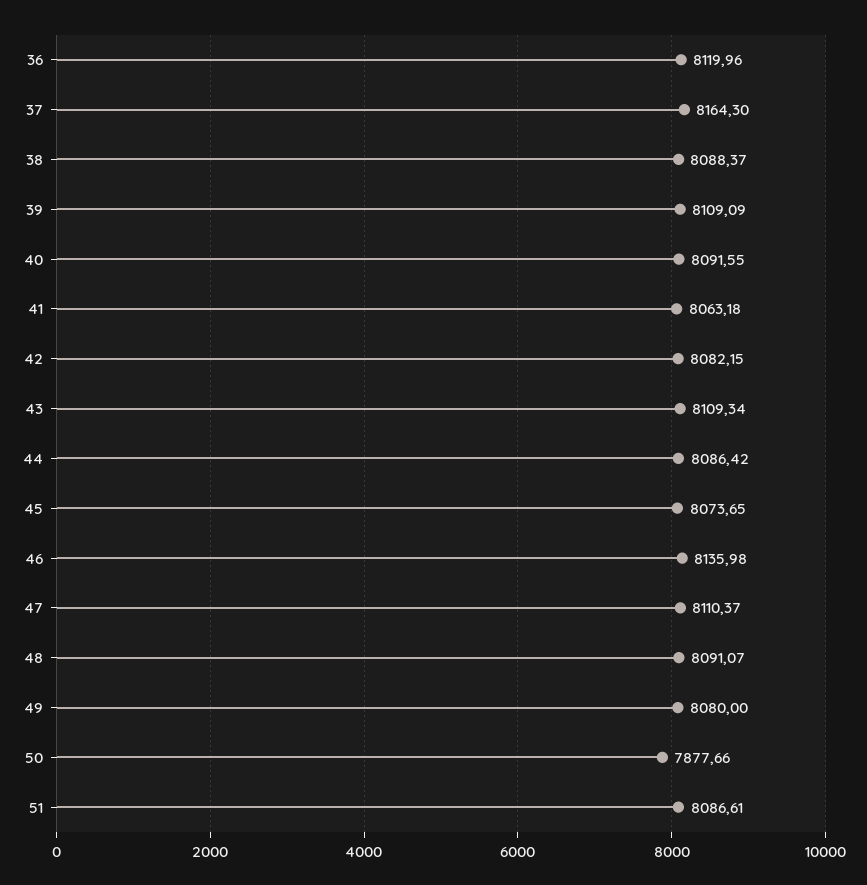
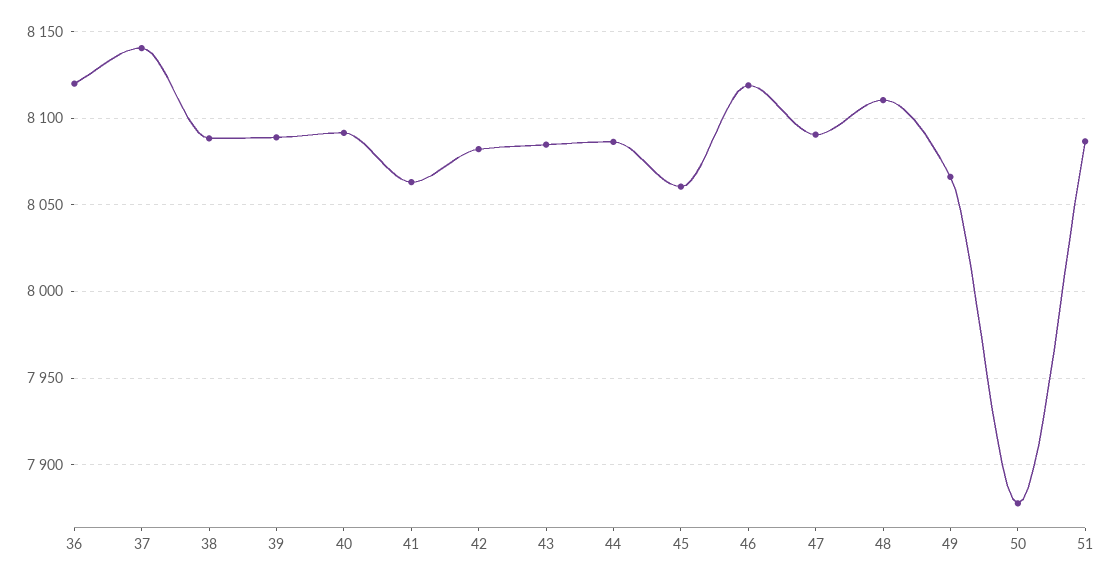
  {
    "36": 8119.96,
-   "37": 8164.3,
+   "37": 8140,
    "38": 8088.37,
-   "39": 8109.09,
+   "39": 8090,
    "40": 8091.55,
    "41": 8063.18,
    "42": 8082.15,
-   "43": 8109.34,
+   "43": 8085,
    "44": 8086.42,
-   "45": 8073.65,
+   "45": 8060,
-   "46": 8135.98,
+   "46": 8120,
-   "47": 8110.37,
+   "47": 8090,
-   "48": 8091.07,
+   "48": 8110,
-   "49": 8080,
+   "49": 8065,
    "50": 7877.66,
    "51": 8086.61
  }

